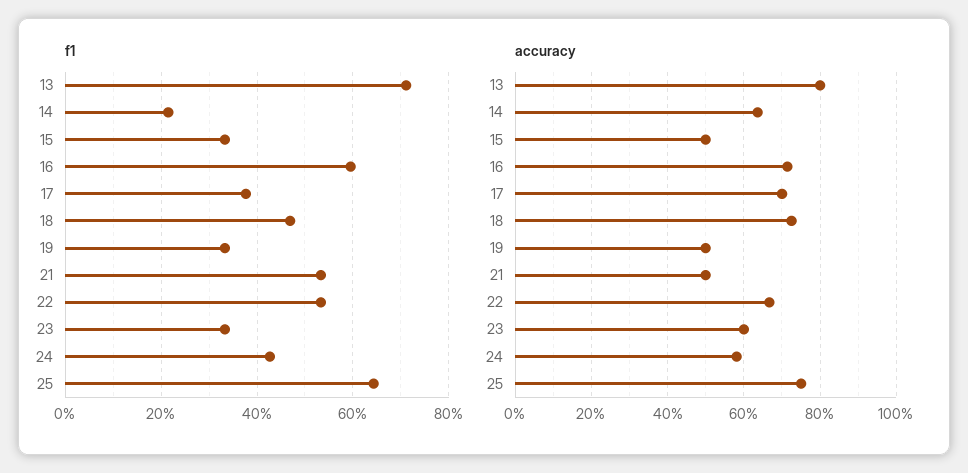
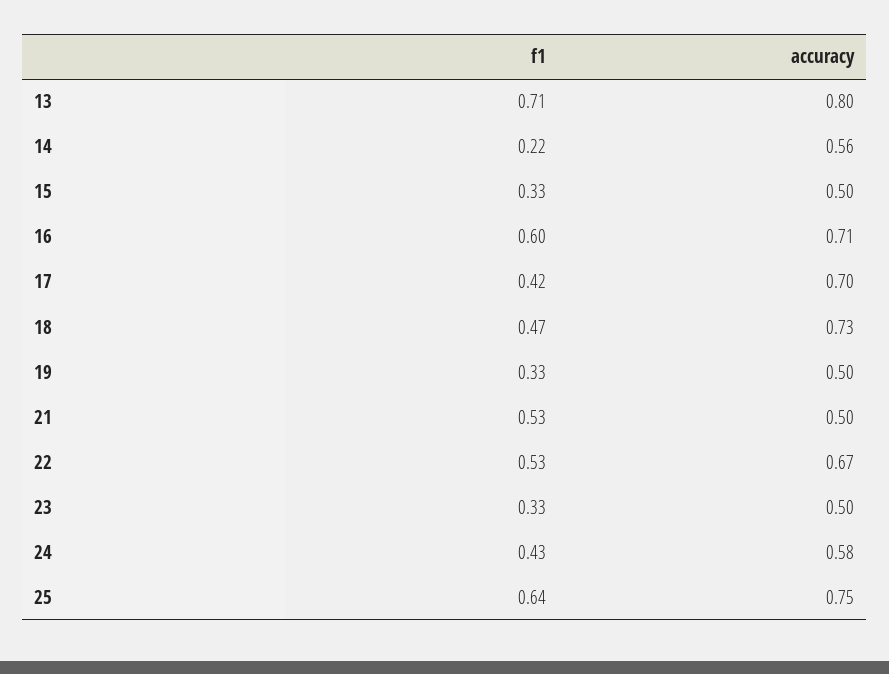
  {
    "f1": {
      "13": 0.71,
      "14": 0.22,
      "15": 0.33,
      "16": 0.6,
-     "17": 0.38,
+     "17": 0.42,
      "18": 0.47,
      "19": 0.33,
      "21": 0.53,
      "22": 0.53,
      "23": 0.33,
      "24": 0.43,
      "25": 0.64
    },
    "accuracy": {
      "13": 0.8,
-     "14": 0.64,
+     "14": 0.56,
      "15": 0.5,
      "16": 0.71,
      "17": 0.7,
      "18": 0.73,
      "19": 0.5,
      "21": 0.5,
      "22": 0.67,
-     "23": 0.6,
+     "23": 0.5,
      "24": 0.58,
      "25": 0.75
    }
  }

